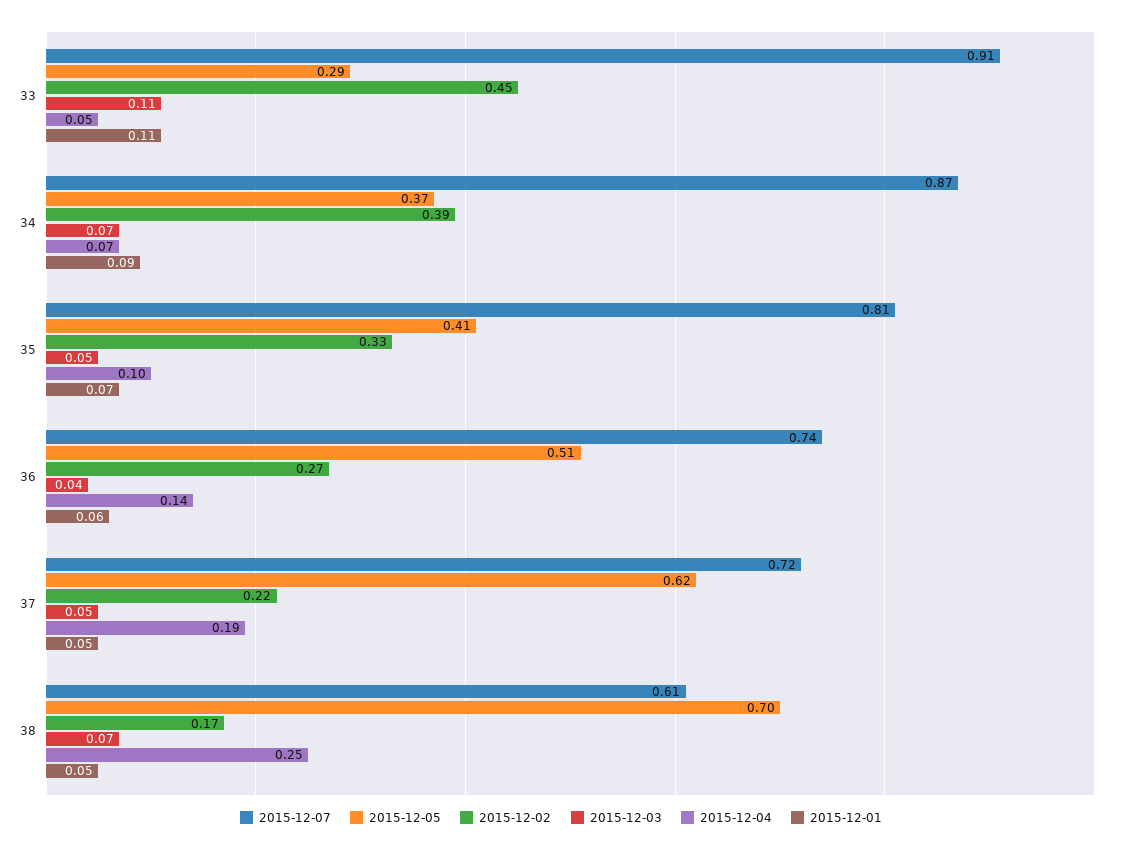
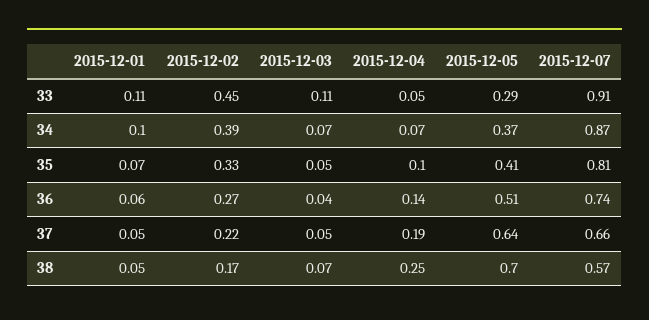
  {
    "2015-12-07": {
      "33": 0.91,
      "34": 0.87,
      "35": 0.81,
      "36": 0.74,
-     "37": 0.72,
+     "37": 0.66,
-     "38": 0.61
+     "38": 0.57
    },
    "2015-12-05": {
      "33": 0.29,
      "34": 0.37,
      "35": 0.41,
      "36": 0.51,
-     "37": 0.62,
+     "37": 0.64,
      "38": 0.7
    },
    "2015-12-02": {
      "33": 0.45,
      "34": 0.39,
      "35": 0.33,
      "36": 0.27,
      "37": 0.22,
      "38": 0.17
    },
    "2015-12-03": {
      "33": 0.11,
      "34": 0.07,
      "35": 0.05,
      "36": 0.04,
      "37": 0.05,
      "38": 0.07
    },
    "2015-12-04": {
      "33": 0.05,
      "34": 0.07,
      "35": 0.1,
      "36": 0.14,
      "37": 0.19,
      "38": 0.25
    },
    "2015-12-01": {
      "33": 0.11,
-     "34": 0.09,
+     "34": 0.1,
      "35": 0.07,
      "36": 0.06,
      "37": 0.05,
      "38": 0.05
    }
  }

